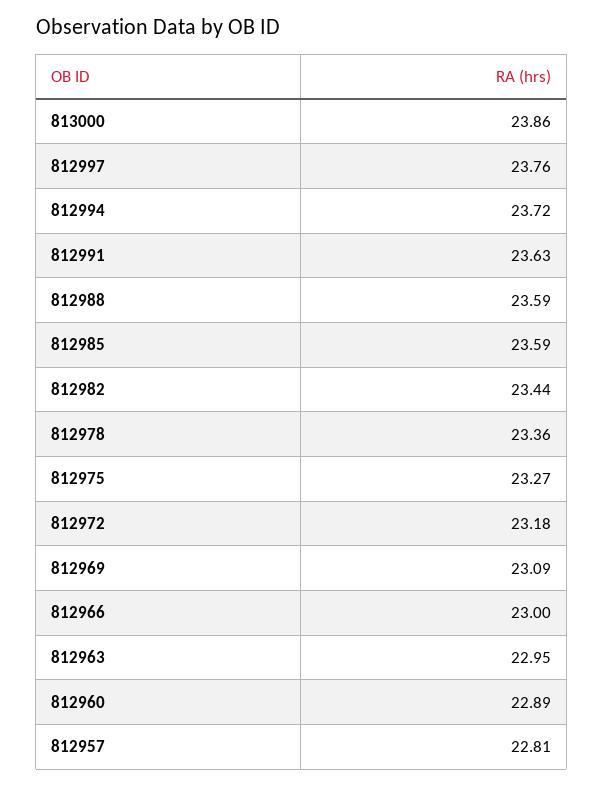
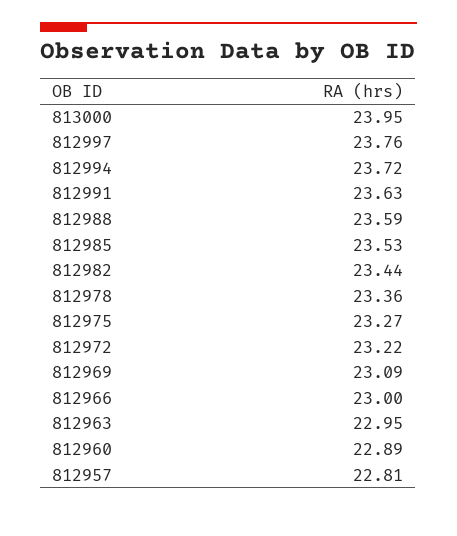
  {
-   "813000": 23.86,
+   "813000": 23.95,
    "812997": 23.76,
    "812994": 23.72,
    "812991": 23.63,
    "812988": 23.59,
-   "812985": 23.59,
+   "812985": 23.53,
    "812982": 23.44,
    "812978": 23.36,
    "812975": 23.27,
-   "812972": 23.18,
+   "812972": 23.22,
    "812969": 23.09,
    "812966": 23,
    "812963": 22.95,
    "812960": 22.89,
    "812957": 22.81
  }

